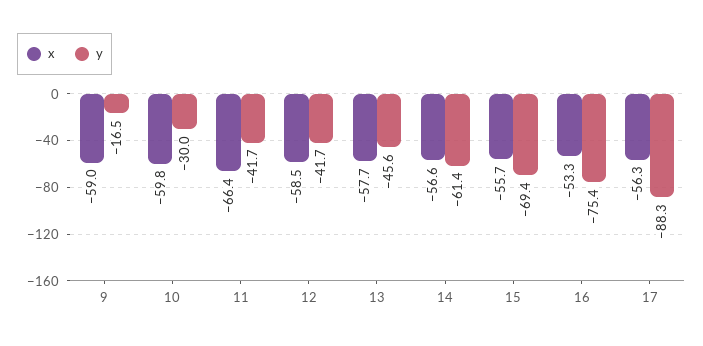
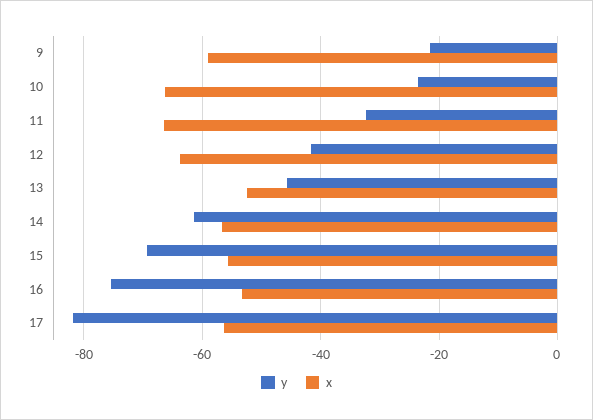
  {
    "x": {
      "9": -59,
-     "10": -59.8,
+     "10": -66,
      "11": -66.4,
-     "12": -58.5,
+     "12": -64,
-     "13": -57.7,
+     "13": -52,
      "14": -56.6,
      "15": -55.7,
      "16": -53.3,
      "17": -56.3
    },
    "y": {
-     "9": -16.5,
+     "9": -22,
-     "10": -30,
+     "10": -24,
-     "11": -41.7,
+     "11": -32,
      "12": -41.7,
      "13": -45.6,
      "14": -61.4,
      "15": -69.4,
      "16": -75.4,
-     "17": -88.3
+     "17": -82
    }
  }

